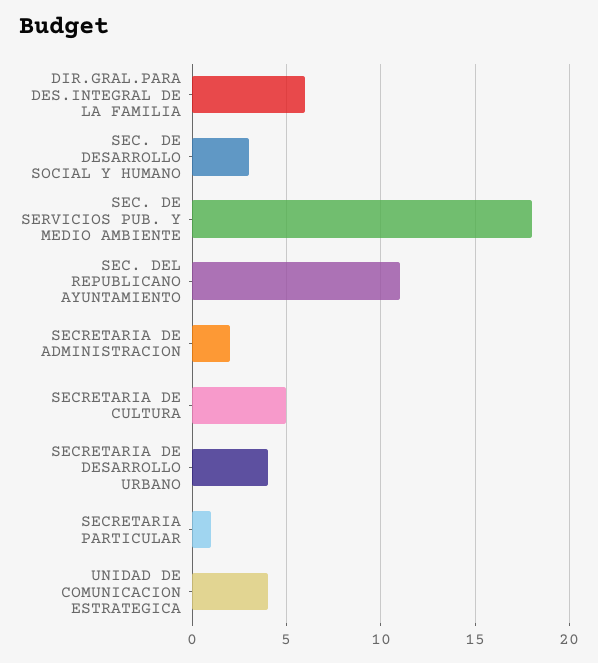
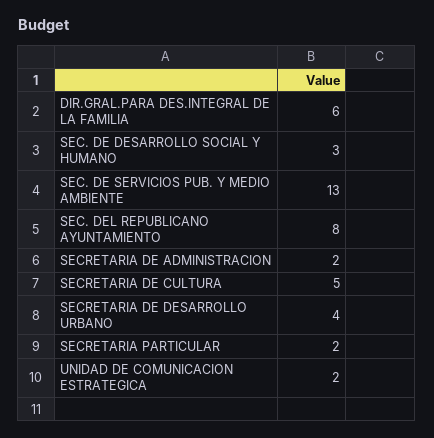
  {
    "DIR.GRAL.PARA DES.INTEGRAL DE LA FAMILIA": 6,
    "SEC. DE DESARROLLO SOCIAL Y HUMANO": 3,
-   "SEC. DE SERVICIOS PUB. Y MEDIO AMBIENTE": 18,
+   "SEC. DE SERVICIOS PUB. Y MEDIO AMBIENTE": 13,
-   "SEC. DEL REPUBLICANO AYUNTAMIENTO": 11,
+   "SEC. DEL REPUBLICANO AYUNTAMIENTO": 8,
    "SECRETARIA DE ADMINISTRACION": 2,
    "SECRETARIA DE CULTURA": 5,
    "SECRETARIA DE DESARROLLO URBANO": 4,
-   "SECRETARIA PARTICULAR": 1,
+   "SECRETARIA PARTICULAR": 2,
-   "UNIDAD DE COMUNICACION ESTRATEGICA": 4
+   "UNIDAD DE COMUNICACION ESTRATEGICA": 2
  }

